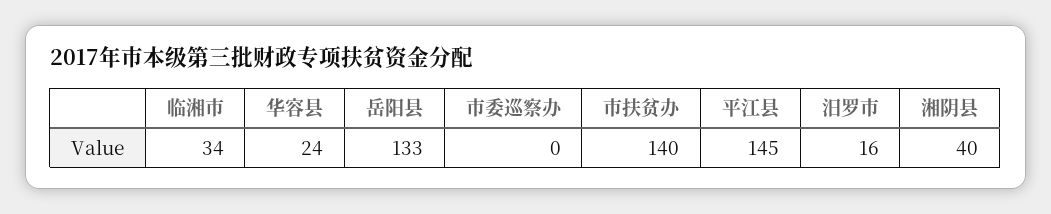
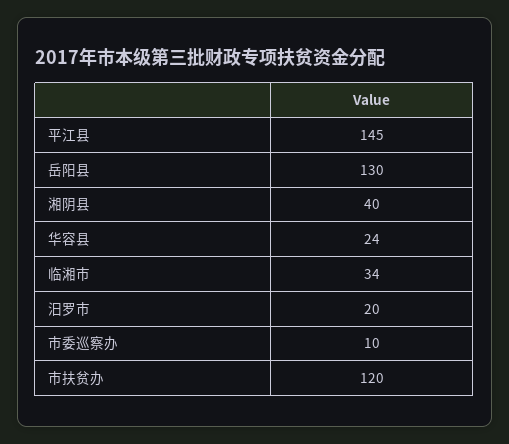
  {
    "临湘市": 34,
    "华容县": 24,
-   "岳阳县": 133,
+   "岳阳县": 130,
-   "市委巡察办": 0,
+   "市委巡察办": 10,
-   "市扶贫办": 140,
+   "市扶贫办": 120,
    "平江县": 145,
-   "汨罗市": 16,
+   "汨罗市": 20,
    "湘阴县": 40
  }

